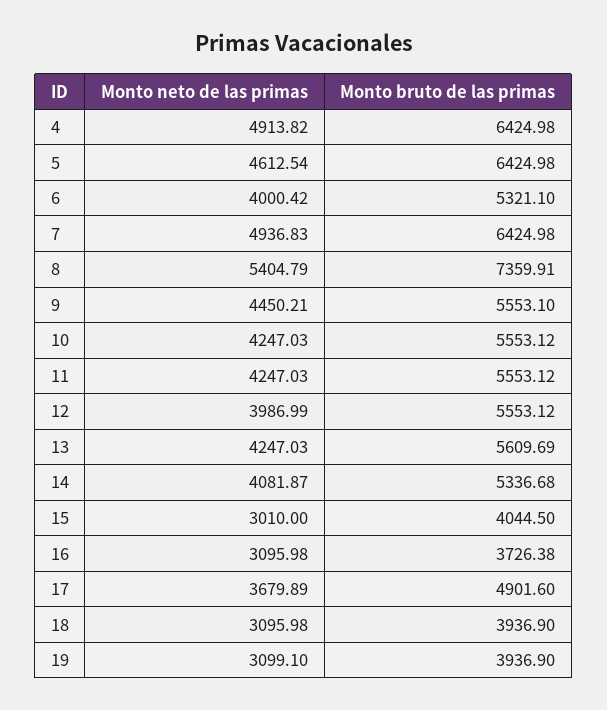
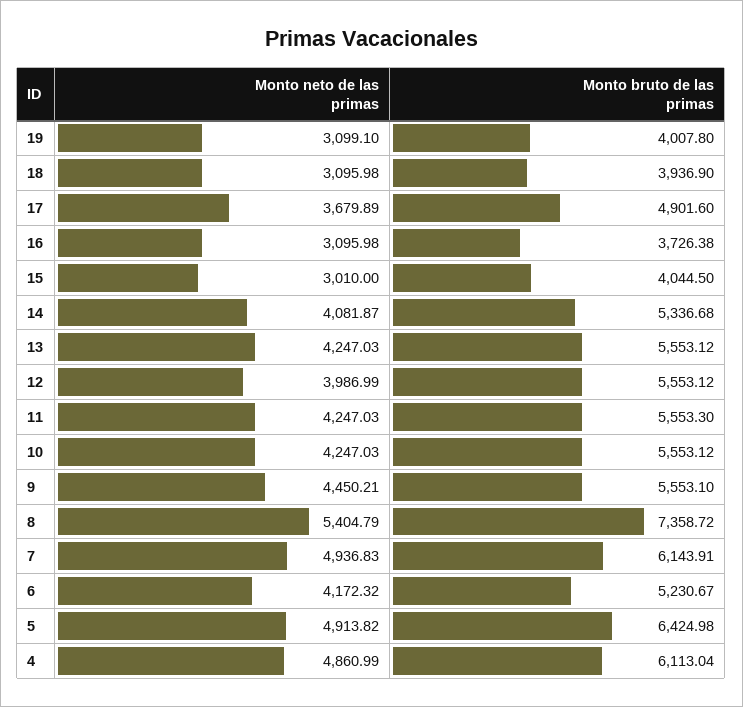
  {
    "Monto neto de las primas": {
-     "4": 4913.82,
+     "4": 4860.99,
-     "5": 4612.54,
+     "5": 4913.82,
-     "6": 4000.42,
+     "6": 4172.32,
      "7": 4936.83,
      "8": 5404.79,
      "9": 4450.21,
      "10": 4247.03,
      "11": 4247.03,
      "12": 3986.99,
      "13": 4247.03,
      "14": 4081.87,
      "15": 3010,
      "16": 3095.98,
      "17": 3679.89,
      "18": 3095.98,
      "19": 3099.1
    },
    "Monto bruto de las primas": {
-     "4": 6424.98,
+     "4": 6113.04,
      "5": 6424.98,
-     "6": 5321.1,
+     "6": 5230.67,
-     "7": 6424.98,
+     "7": 6143.91,
-     "8": 7359.91,
+     "8": 7358.72,
      "9": 5553.1,
      "10": 5553.12,
-     "11": 5553.12,
+     "11": 5553.3,
      "12": 5553.12,
-     "13": 5609.69,
+     "13": 5553.12,
      "14": 5336.68,
      "15": 4044.5,
      "16": 3726.38,
      "17": 4901.6,
      "18": 3936.9,
-     "19": 3936.9
+     "19": 4007.8
    }
  }

